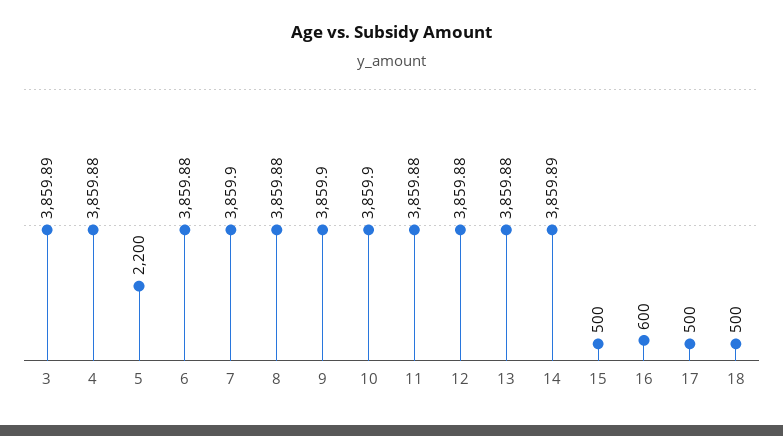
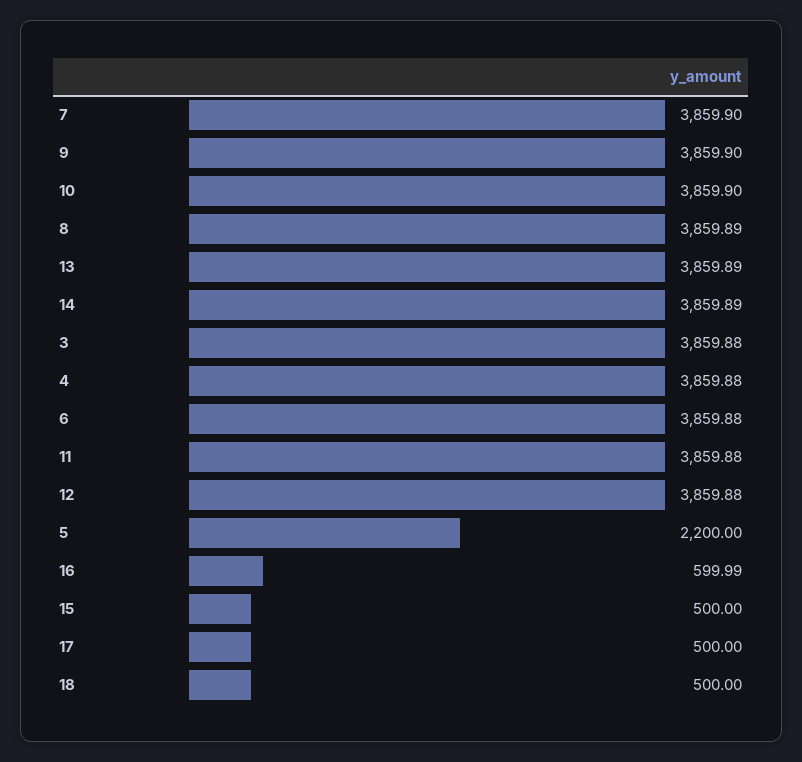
  {
-   "3": 3859.89,
+   "3": 3859.88,
    "4": 3859.88,
    "5": 2200,
    "6": 3859.88,
    "7": 3859.9,
-   "8": 3859.88,
+   "8": 3859.89,
    "9": 3859.9,
    "10": 3859.9,
    "11": 3859.88,
    "12": 3859.88,
-   "13": 3859.88,
+   "13": 3859.89,
    "14": 3859.89,
    "15": 500,
-   "16": 600,
+   "16": 599.99,
    "17": 500,
    "18": 500
  }

